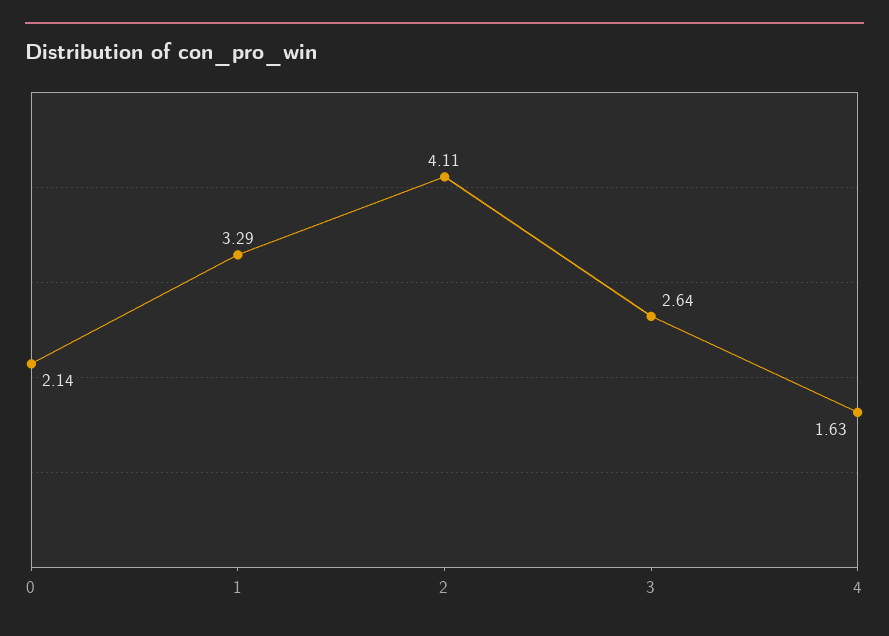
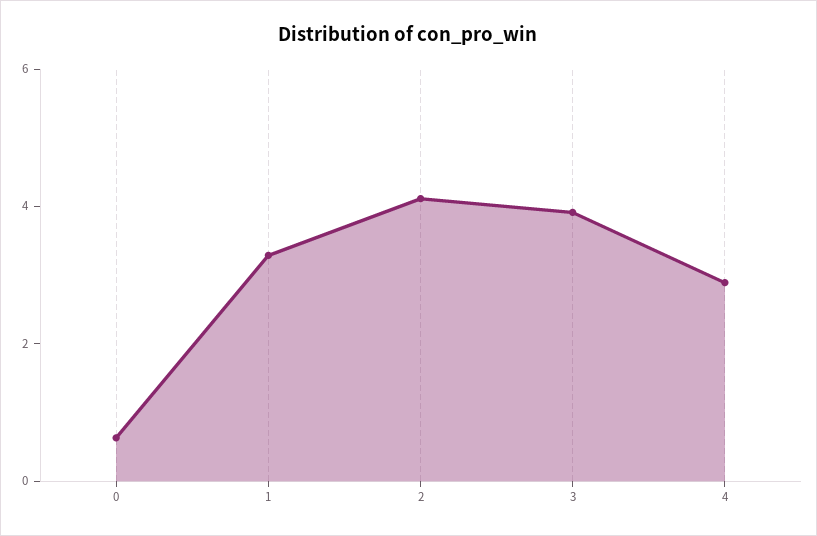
  {
-   "0": 2.14,
+   "0": 0.5,
    "1": 3.29,
    "2": 4.11,
-   "3": 2.64,
+   "3": 4,
-   "4": 1.63
+   "4": 3
  }

